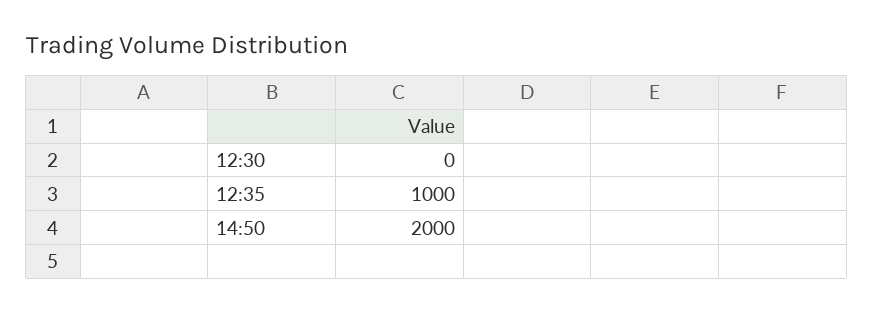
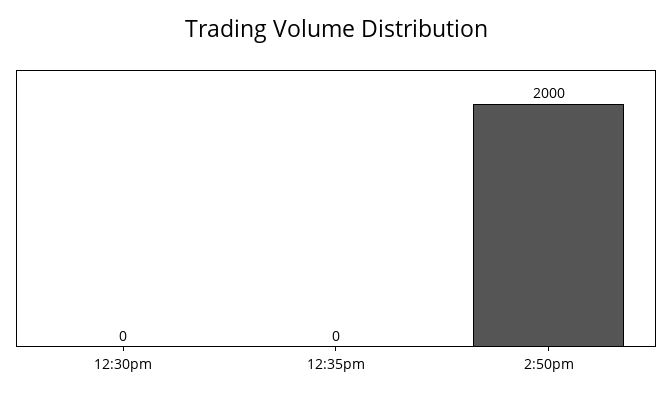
  {
    "12:30": 0,
-   "12:35": 1000,
+   "12:35": 0,
    "14:50": 2000
  }

